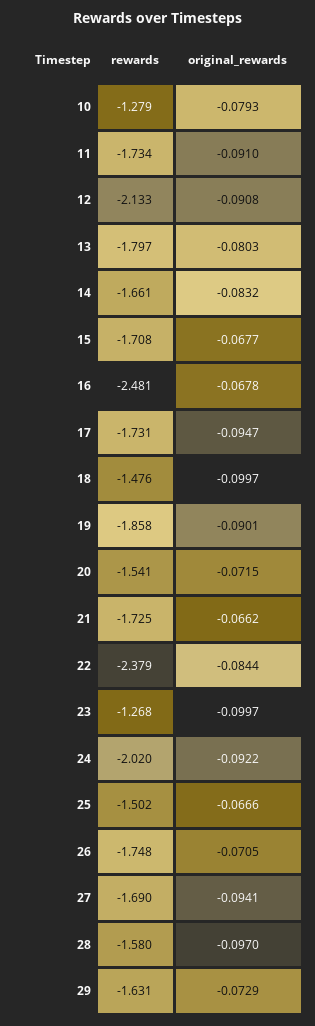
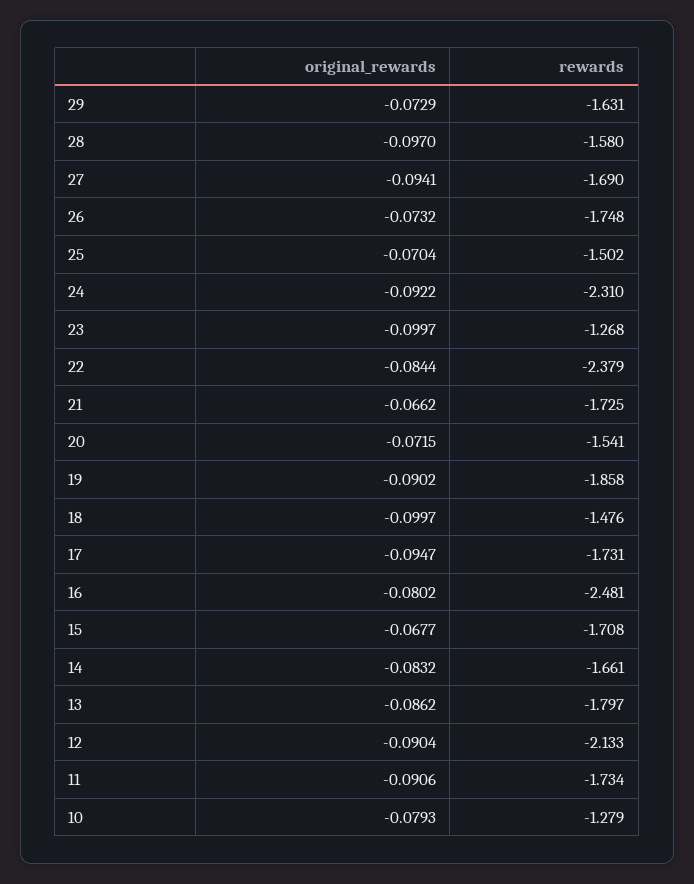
  {
    "rewards": {
      "10": -1.279,
      "11": -1.734,
      "12": -2.133,
      "13": -1.797,
      "14": -1.661,
      "15": -1.708,
      "16": -2.481,
      "17": -1.731,
      "18": -1.476,
      "19": -1.858,
      "20": -1.541,
      "21": -1.725,
      "22": -2.379,
      "23": -1.268,
-     "24": -2.02,
+     "24": -2.31,
      "25": -1.502,
      "26": -1.748,
      "27": -1.69,
      "28": -1.58,
      "29": -1.631
    },
    "original_rewards": {
      "10": -0.0793,
-     "11": -0.091,
+     "11": -0.0906,
-     "12": -0.0908,
+     "12": -0.0904,
-     "13": -0.0803,
+     "13": -0.0862,
      "14": -0.0832,
      "15": -0.0677,
-     "16": -0.0678,
+     "16": -0.0802,
      "17": -0.0947,
      "18": -0.0997,
-     "19": -0.0901,
+     "19": -0.0902,
      "20": -0.0715,
      "21": -0.0662,
      "22": -0.0844,
      "23": -0.0997,
      "24": -0.0922,
-     "25": -0.0666,
+     "25": -0.0704,
-     "26": -0.0705,
+     "26": -0.0732,
      "27": -0.0941,
      "28": -0.097,
      "29": -0.0729
    }
  }

